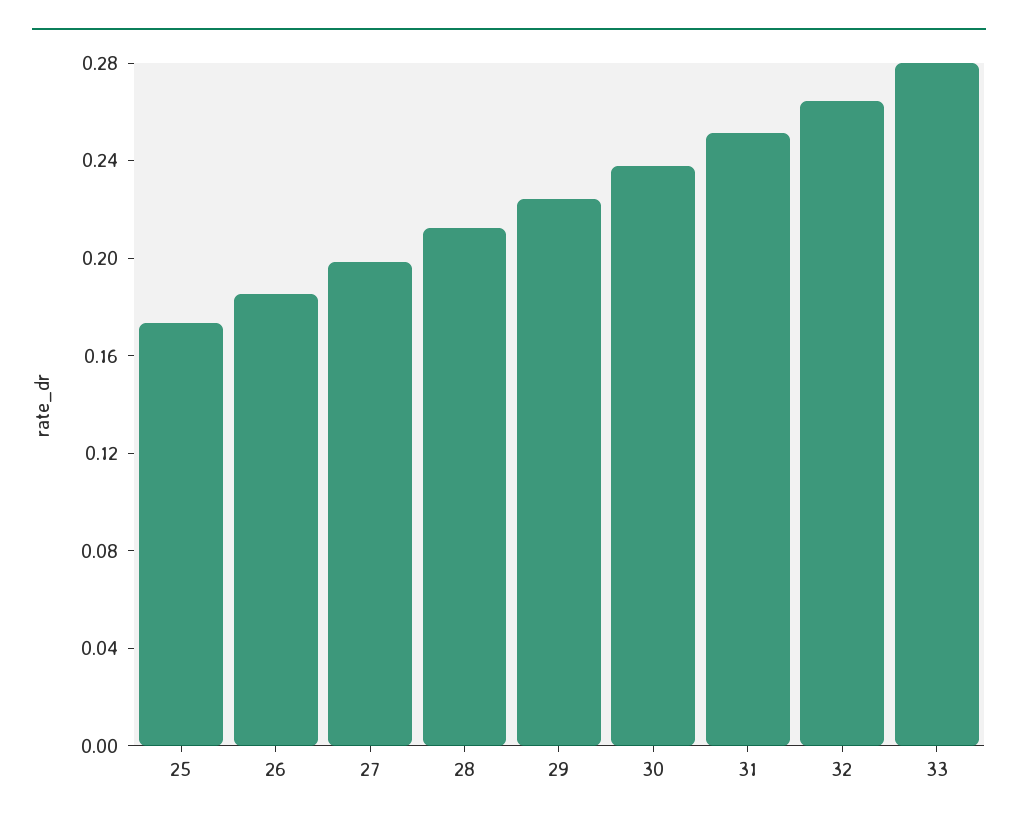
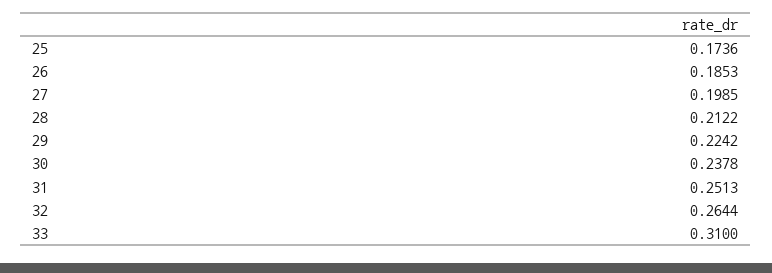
  {
    "25": 0.1736,
    "26": 0.1853,
    "27": 0.1985,
    "28": 0.2122,
    "29": 0.2242,
    "30": 0.2378,
    "31": 0.2513,
    "32": 0.2644,
-   "33": 0.28
+   "33": 0.31
  }

